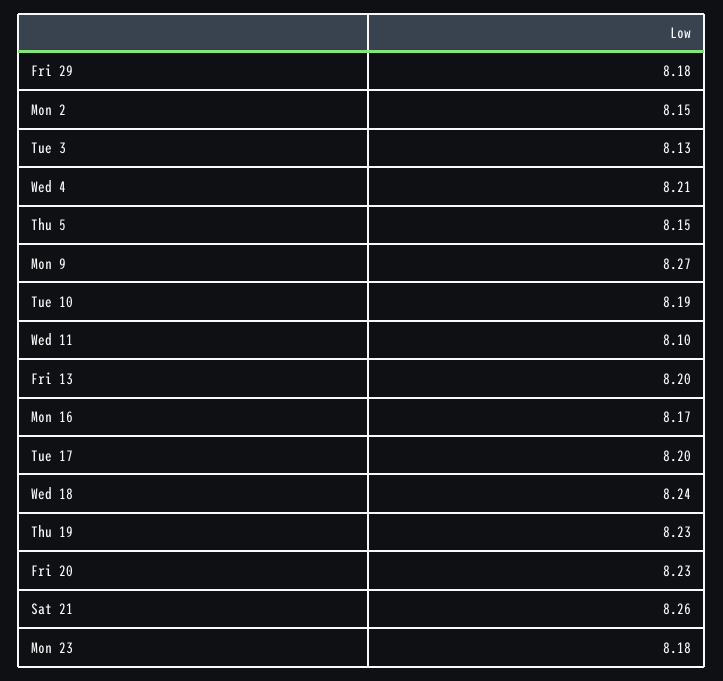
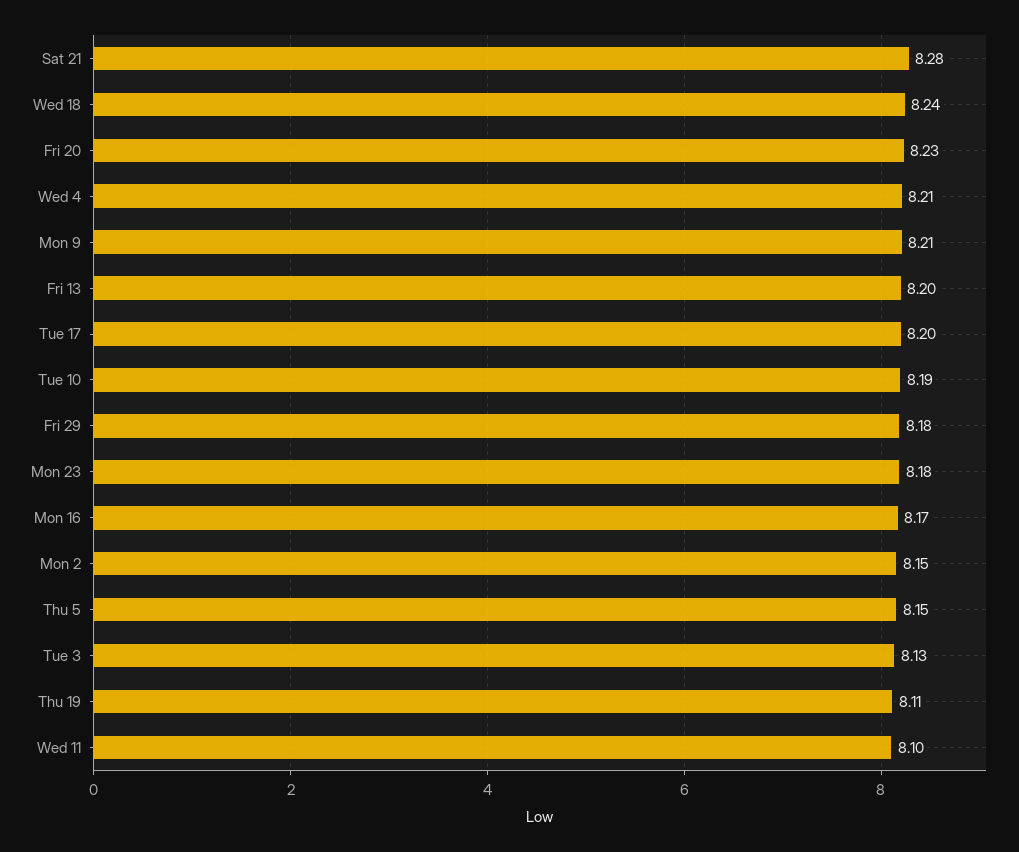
  {
    "Fri 29": 8.18,
    "Mon 2": 8.15,
    "Tue 3": 8.13,
    "Wed 4": 8.21,
    "Thu 5": 8.15,
-   "Mon 9": 8.27,
+   "Mon 9": 8.21,
    "Tue 10": 8.19,
    "Wed 11": 8.1,
    "Fri 13": 8.2,
    "Mon 16": 8.17,
    "Tue 17": 8.2,
    "Wed 18": 8.24,
-   "Thu 19": 8.23,
+   "Thu 19": 8.11,
    "Fri 20": 8.23,
-   "Sat 21": 8.26,
+   "Sat 21": 8.28,
    "Mon 23": 8.18
  }

